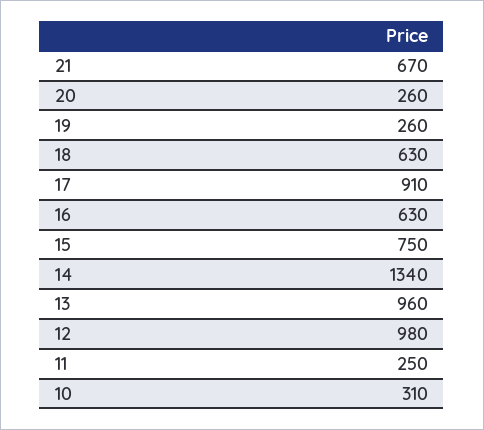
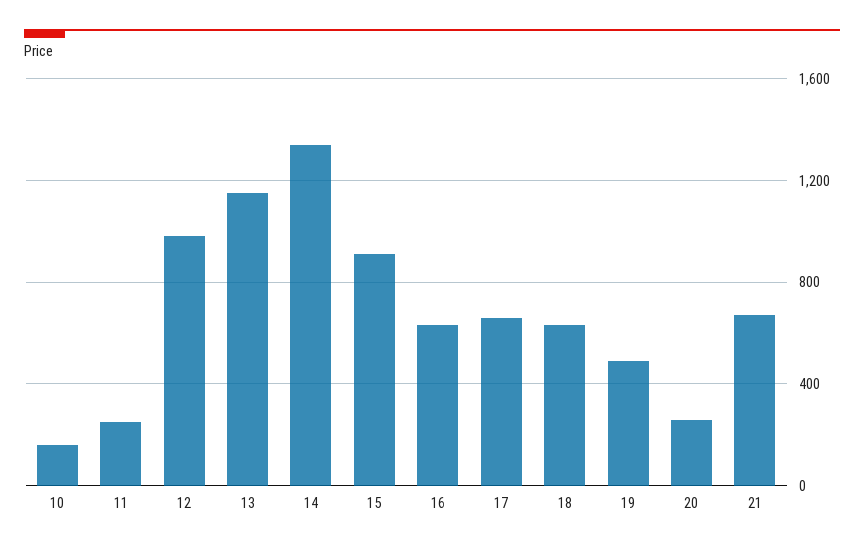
  {
    "21": 670,
    "20": 260,
-   "19": 260,
+   "19": 500,
    "18": 630,
-   "17": 910,
+   "17": 650,
    "16": 630,
-   "15": 750,
+   "15": 900,
    "14": 1340,
-   "13": 960,
+   "13": 1150,
    "12": 980,
    "11": 250,
-   "10": 310
+   "10": 150
  }

